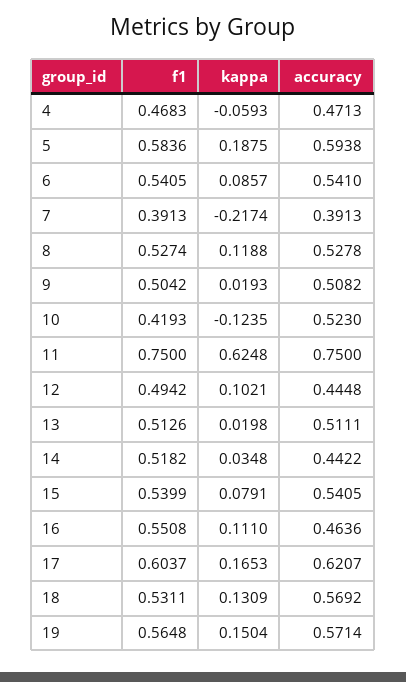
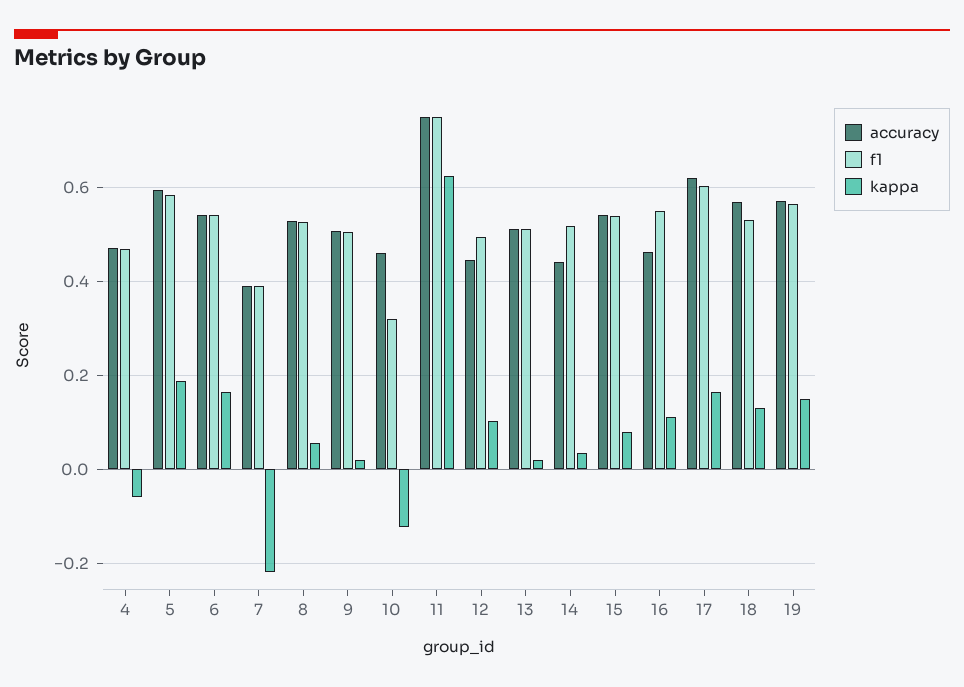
  {
    "f1": {
      "4": 0.4683,
      "5": 0.5836,
      "6": 0.5405,
      "7": 0.3913,
      "8": 0.5274,
      "9": 0.5042,
-     "10": 0.4193,
+     "10": 0.32,
      "11": 0.75,
      "12": 0.4942,
      "13": 0.5126,
      "14": 0.5182,
      "15": 0.5399,
      "16": 0.5508,
      "17": 0.6037,
      "18": 0.5311,
      "19": 0.5648
    },
    "kappa": {
      "4": -0.0593,
      "5": 0.1875,
-     "6": 0.0857,
+     "6": 0.16,
      "7": -0.2174,
-     "8": 0.1188,
+     "8": 0.06,
      "9": 0.0193,
      "10": -0.1235,
      "11": 0.6248,
      "12": 0.1021,
      "13": 0.0198,
      "14": 0.0348,
      "15": 0.0791,
      "16": 0.111,
      "17": 0.1653,
      "18": 0.1309,
      "19": 0.1504
    },
    "accuracy": {
      "4": 0.4713,
      "5": 0.5938,
      "6": 0.541,
      "7": 0.3913,
      "8": 0.5278,
      "9": 0.5082,
-     "10": 0.523,
+     "10": 0.46,
      "11": 0.75,
      "12": 0.4448,
      "13": 0.5111,
      "14": 0.4422,
      "15": 0.5405,
      "16": 0.4636,
      "17": 0.6207,
      "18": 0.5692,
      "19": 0.5714
    }
  }

